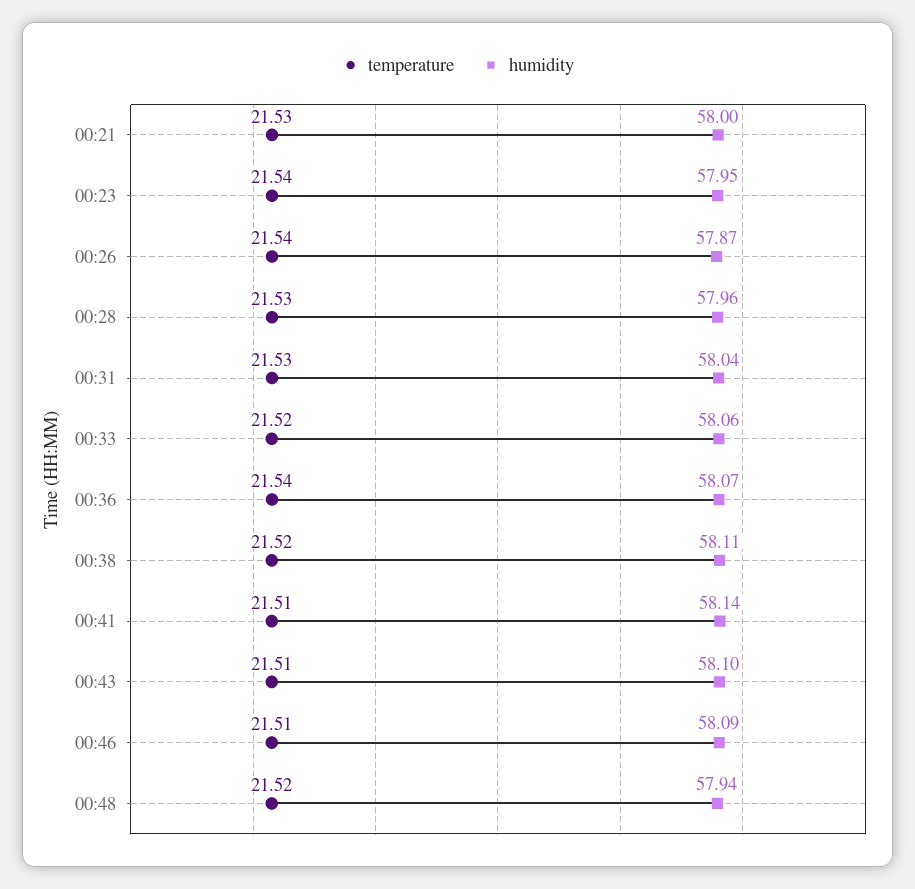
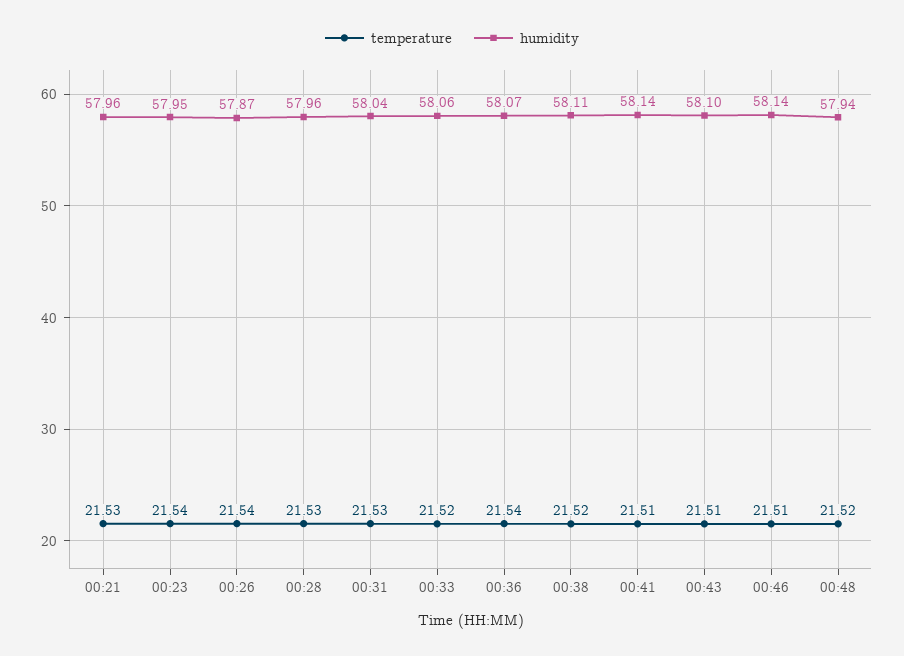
  {
    "temperature": {
      "00:21": 21.53,
      "00:23": 21.54,
      "00:26": 21.54,
      "00:28": 21.53,
      "00:31": 21.53,
      "00:33": 21.52,
      "00:36": 21.54,
      "00:38": 21.52,
      "00:41": 21.51,
      "00:43": 21.51,
      "00:46": 21.51,
      "00:48": 21.52
    },
    "humidity": {
-     "00:21": 58,
+     "00:21": 57.96,
      "00:23": 57.95,
      "00:26": 57.87,
      "00:28": 57.96,
      "00:31": 58.04,
      "00:33": 58.06,
      "00:36": 58.07,
      "00:38": 58.11,
      "00:41": 58.14,
      "00:43": 58.1,
-     "00:46": 58.09,
+     "00:46": 58.14,
      "00:48": 57.94
    }
  }

